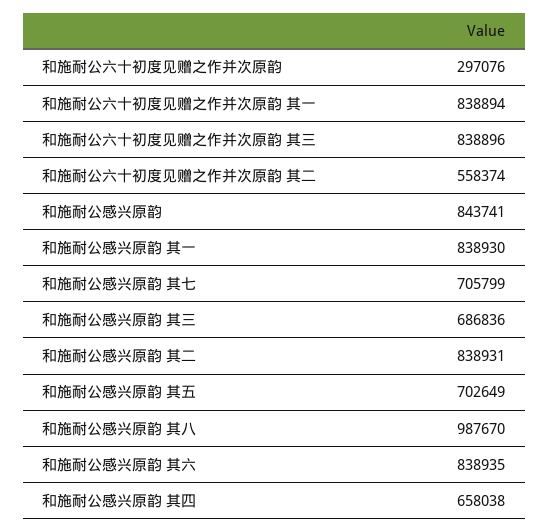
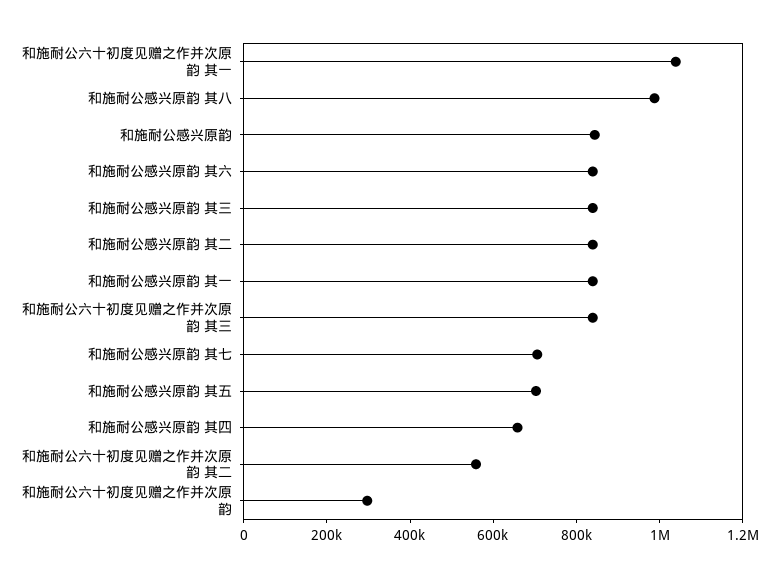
  {
    "和施耐公六十初度见赠之作并次原韵": 297076,
-   "和施耐公六十初度见赠之作并次原韵 其一": 838894,
+   "和施耐公六十初度见赠之作并次原韵 其一": 1050000,
    "和施耐公六十初度见赠之作并次原韵 其三": 838896,
    "和施耐公六十初度见赠之作并次原韵 其二": 558374,
    "和施耐公感兴原韵": 843741,
    "和施耐公感兴原韵 其一": 838930,
    "和施耐公感兴原韵 其七": 705799,
-   "和施耐公感兴原韵 其三": 686836,
+   "和施耐公感兴原韵 其三": 850000,
    "和施耐公感兴原韵 其二": 838931,
    "和施耐公感兴原韵 其五": 702649,
    "和施耐公感兴原韵 其八": 987670,
    "和施耐公感兴原韵 其六": 838935,
    "和施耐公感兴原韵 其四": 658038
  }

